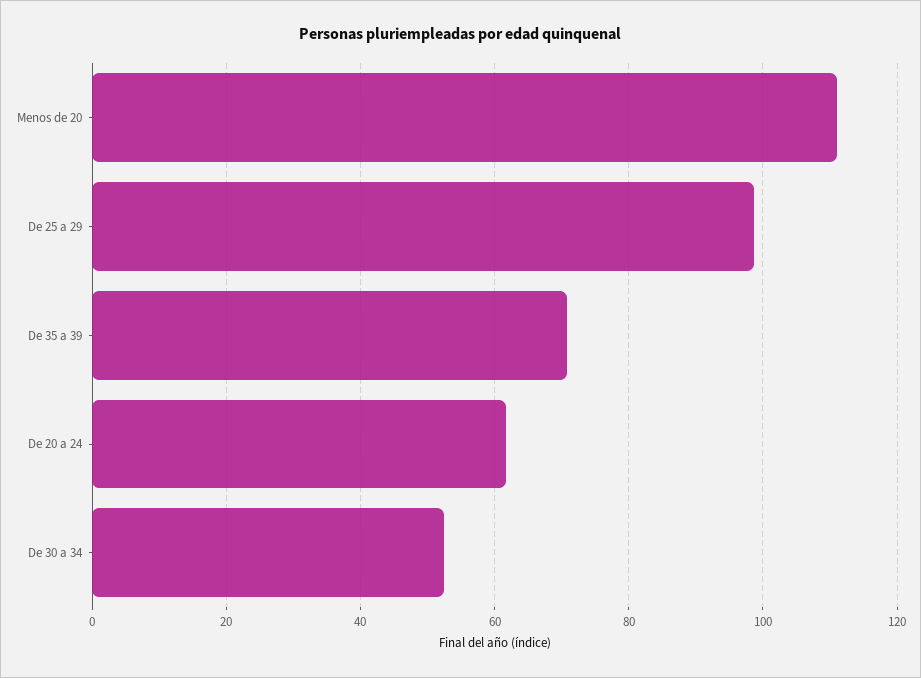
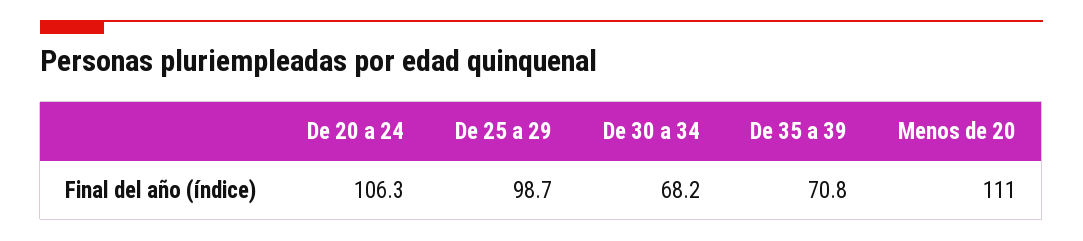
  {
    "Menos de 20": 111,
    "De 25 a 29": 98.7,
    "De 35 a 39": 70.8,
-   "De 20 a 24": 62,
+   "De 20 a 24": 106.3,
-   "De 30 a 34": 52
+   "De 30 a 34": 68.2
  }

